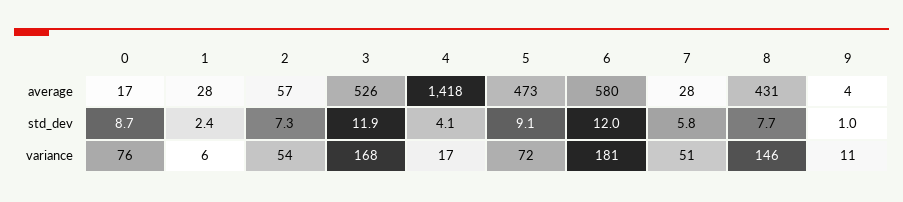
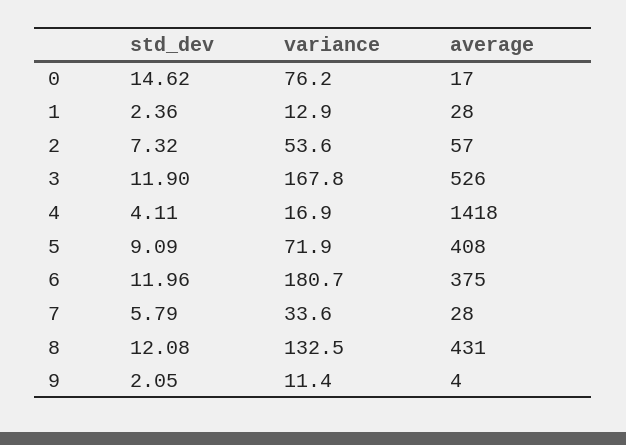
  {
    "0": {
      "average": 17,
-     "std_dev": 8.7,
+     "std_dev": 14.62,
      "variance": 76.2
    },
    "1": {
      "average": 28,
      "std_dev": 2.36,
-     "variance": 6
+     "variance": 12.9
    },
    "2": {
      "average": 57,
      "std_dev": 7.32,
      "variance": 53.6
    },
    "3": {
      "average": 526,
      "std_dev": 11.9,
      "variance": 167.8
    },
    "4": {
      "average": 1418,
      "std_dev": 4.11,
      "variance": 16.9
    },
    "5": {
-     "average": 473,
+     "average": 408,
      "std_dev": 9.09,
      "variance": 71.9
    },
    "6": {
-     "average": 580,
+     "average": 375,
      "std_dev": 11.96,
      "variance": 180.7
    },
    "7": {
      "average": 28,
      "std_dev": 5.79,
-     "variance": 51
+     "variance": 33.6
    },
    "8": {
      "average": 431,
-     "std_dev": 7.7,
+     "std_dev": 12.08,
-     "variance": 146
+     "variance": 132.5
    },
    "9": {
      "average": 4,
-     "std_dev": 1,
+     "std_dev": 2.05,
      "variance": 11.4
    }
  }

